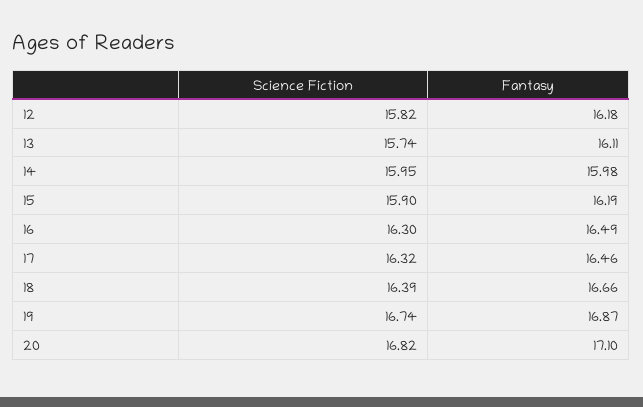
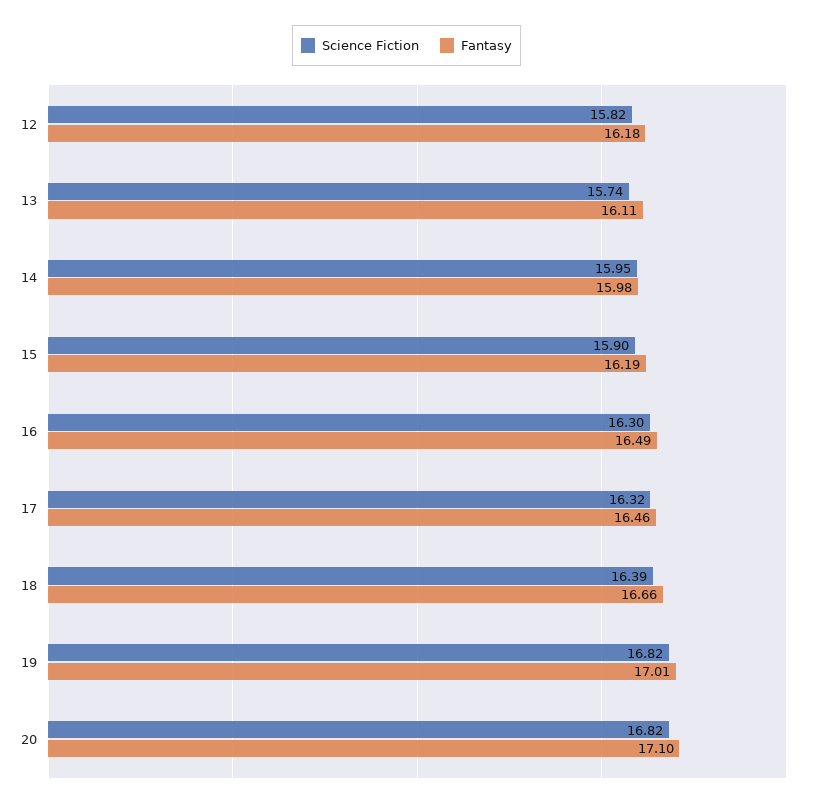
  {
    "Science Fiction": {
      "12": 15.82,
      "13": 15.74,
      "14": 15.95,
      "15": 15.9,
      "16": 16.3,
      "17": 16.32,
      "18": 16.39,
-     "19": 16.74,
+     "19": 16.82,
      "20": 16.82
    },
    "Fantasy": {
      "12": 16.18,
      "13": 16.11,
      "14": 15.98,
      "15": 16.19,
      "16": 16.49,
      "17": 16.46,
      "18": 16.66,
-     "19": 16.87,
+     "19": 17.01,
      "20": 17.1
    }
  }

